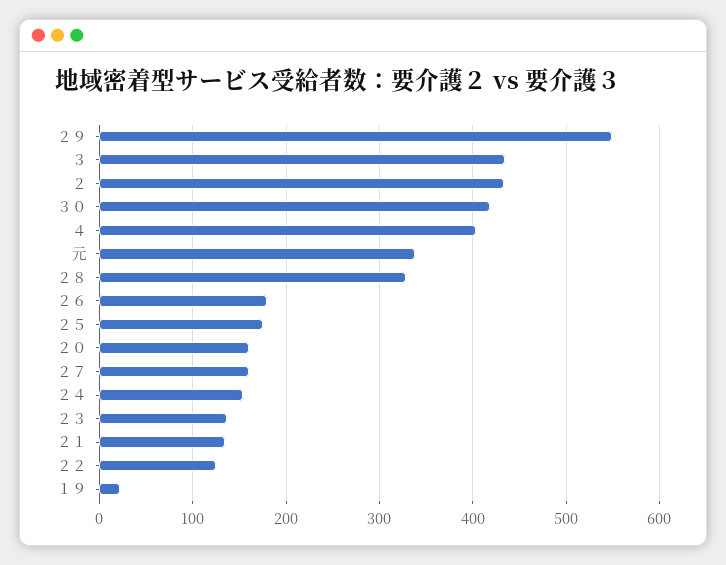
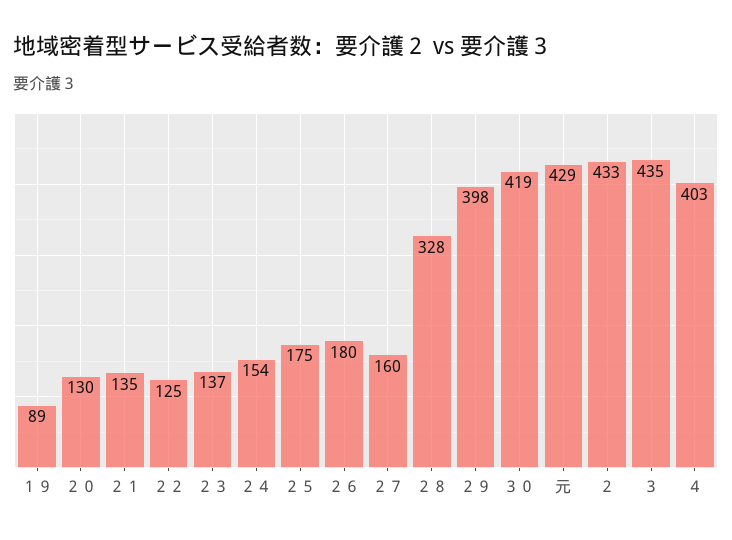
  {
-   "２９": 550,
+   "２９": 398,
    "３": 435,
    "２": 433,
    "３０": 419,
    "４": 403,
-   "元": 340,
+   "元": 429,
    "２８": 328,
    "２６": 180,
    "２５": 175,
-   "２０": 160,
+   "２０": 130,
    "２７": 160,
    "２４": 154,
    "２３": 137,
    "２１": 135,
    "２２": 125,
-   "１９": 20
+   "１９": 89
  }

